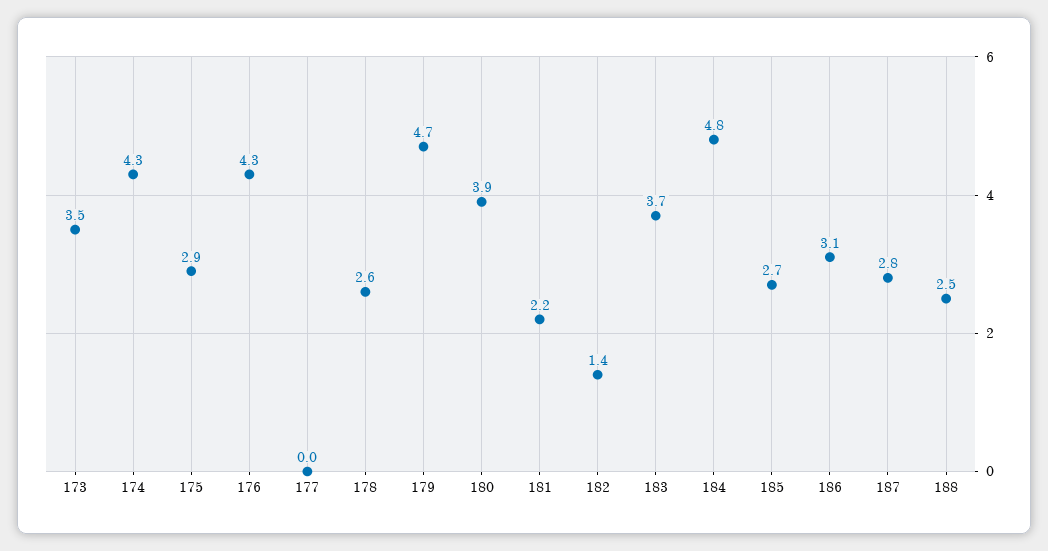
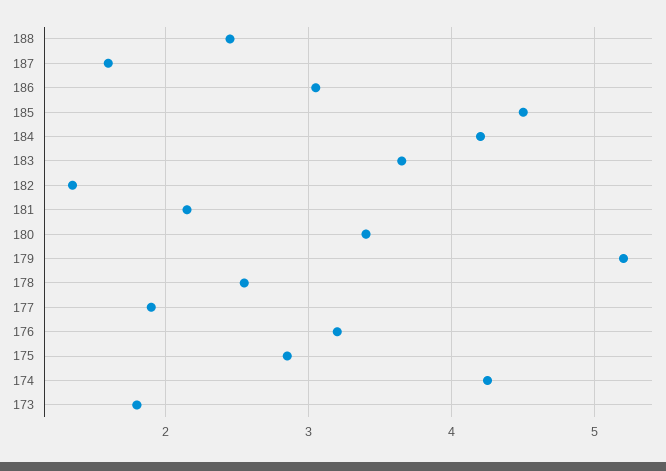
  {
-   "173": 3.5,
+   "173": 1.8,
    "174": 4.3,
    "175": 2.9,
-   "176": 4.3,
+   "176": 3.2,
-   "177": 0,
+   "177": 1.9,
    "178": 2.6,
-   "179": 4.7,
+   "179": 5.2,
-   "180": 3.9,
+   "180": 3.4,
    "181": 2.2,
    "182": 1.4,
    "183": 3.7,
-   "184": 4.8,
+   "184": 4.2,
-   "185": 2.7,
+   "185": 4.5,
    "186": 3.1,
-   "187": 2.8,
+   "187": 1.6,
    "188": 2.5
  }

